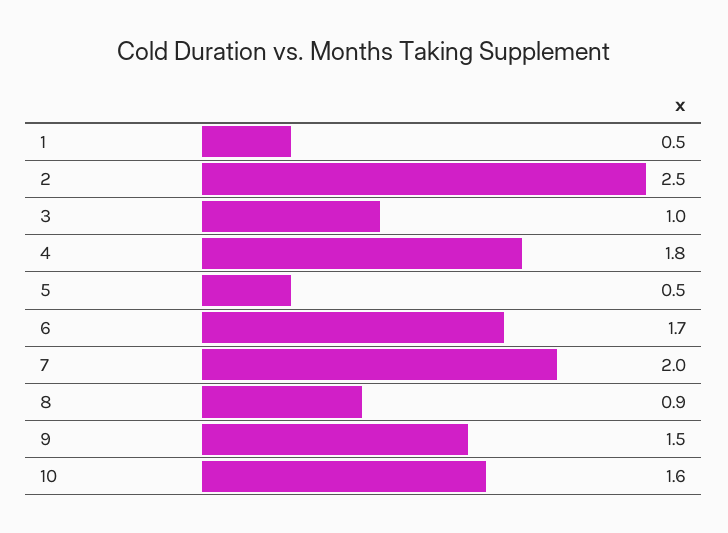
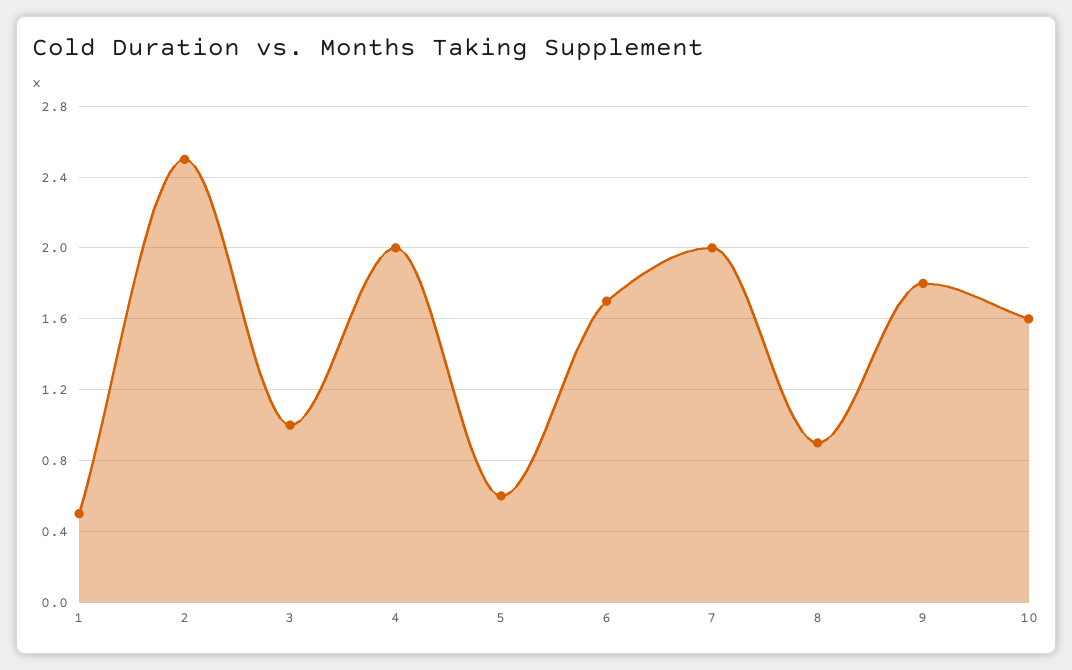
  {
    "1": 0.5,
    "2": 2.5,
    "3": 1,
-   "4": 1.8,
+   "4": 2,
-   "5": 0.5,
+   "5": 0.6,
    "6": 1.7,
    "7": 2,
    "8": 0.9,
-   "9": 1.5,
+   "9": 1.8,
    "10": 1.6
  }

